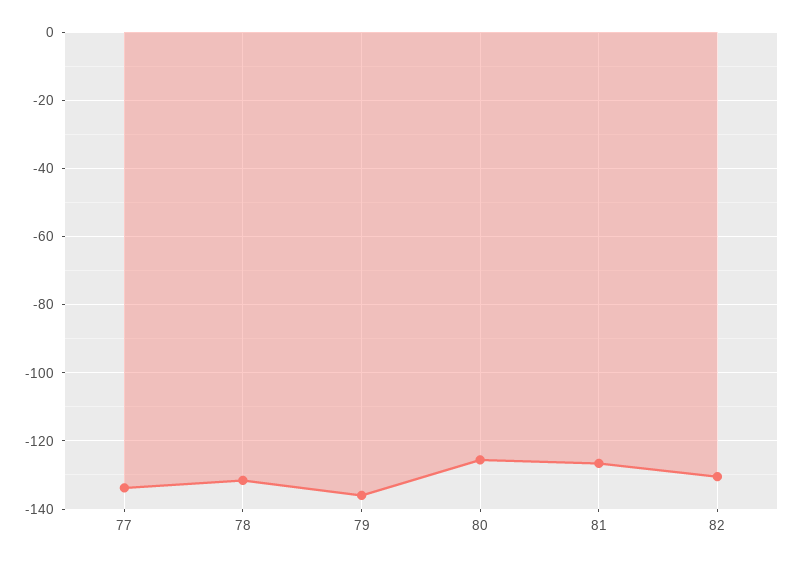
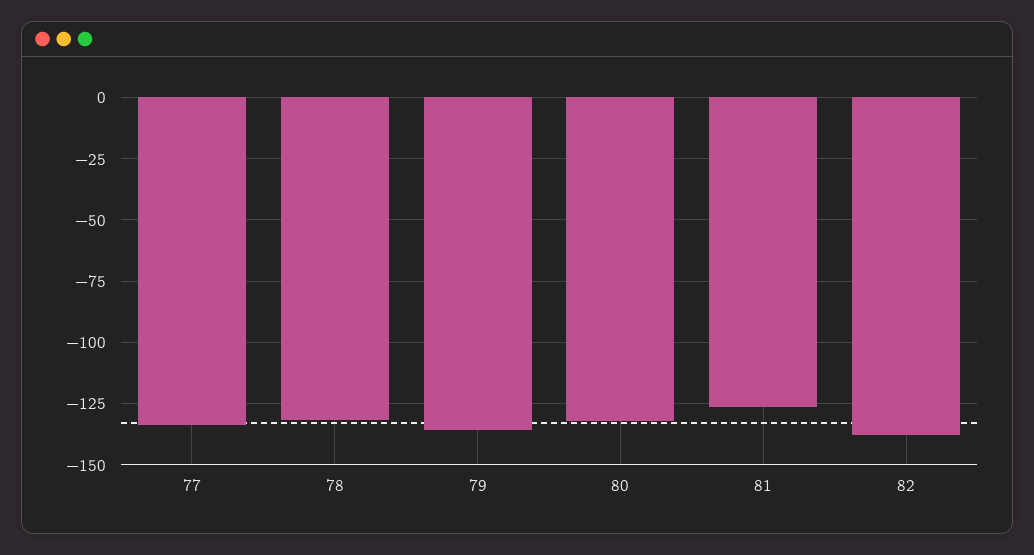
  {
    "77": -134,
    "78": -132,
    "79": -136,
-   "80": -126,
+   "80": -132.5,
    "81": -126,
-   "82": -130
+   "82": -137.5
  }

